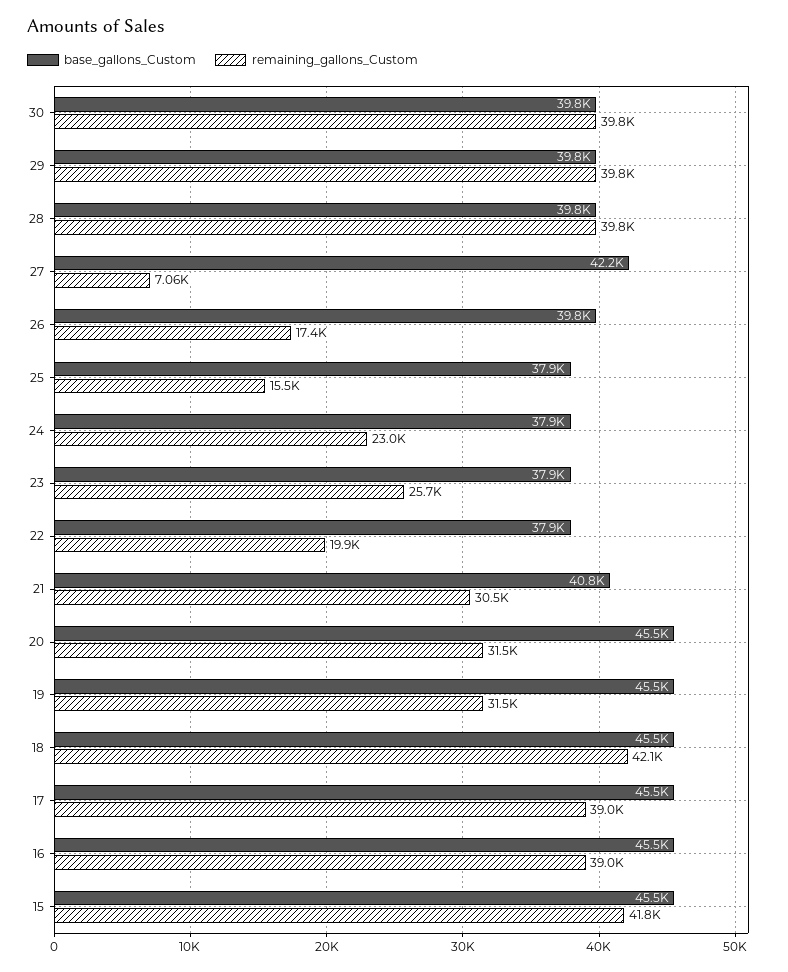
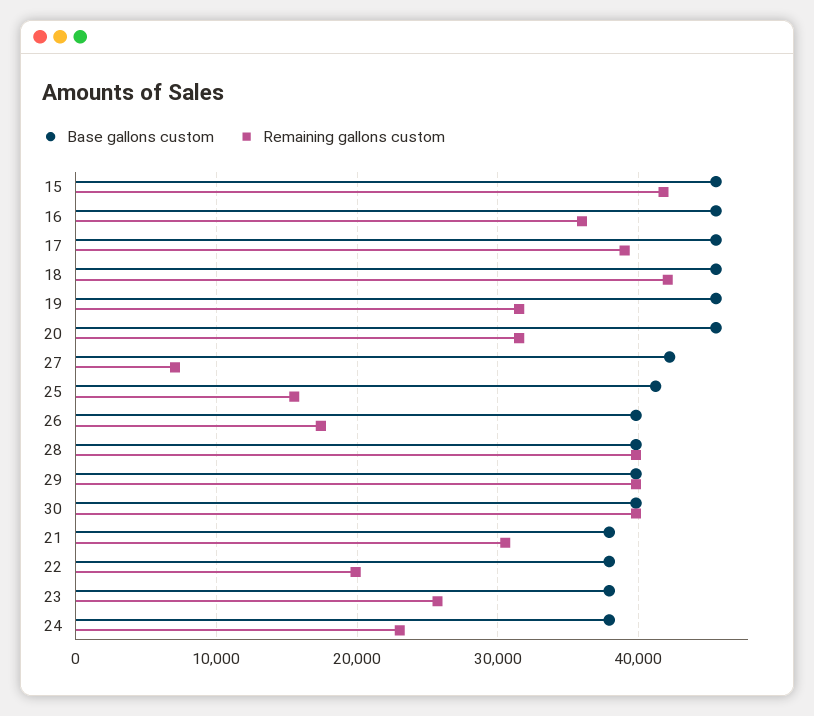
  {
    "base_gallons_Custom": {
      "30": 39800,
      "29": 39800,
      "28": 39800,
      "27": 42200,
      "26": 39800,
-     "25": 37900,
+     "25": 41000,
      "24": 37900,
      "23": 37900,
      "22": 37900,
-     "21": 40800,
+     "21": 38000,
      "20": 45500,
      "19": 45500,
      "18": 45500,
      "17": 45500,
      "16": 45500,
      "15": 45500
    },
    "remaining_gallons_Custom": {
      "30": 39800,
      "29": 39800,
      "28": 39800,
      "27": 7060,
      "26": 17400,
      "25": 15500,
      "24": 23000,
      "23": 25700,
      "22": 19900,
      "21": 30500,
      "20": 31500,
      "19": 31500,
      "18": 42100,
      "17": 39000,
-     "16": 39000,
+     "16": 36000,
      "15": 41800
    }
  }

